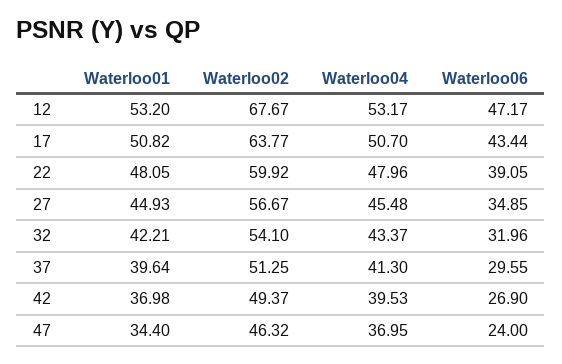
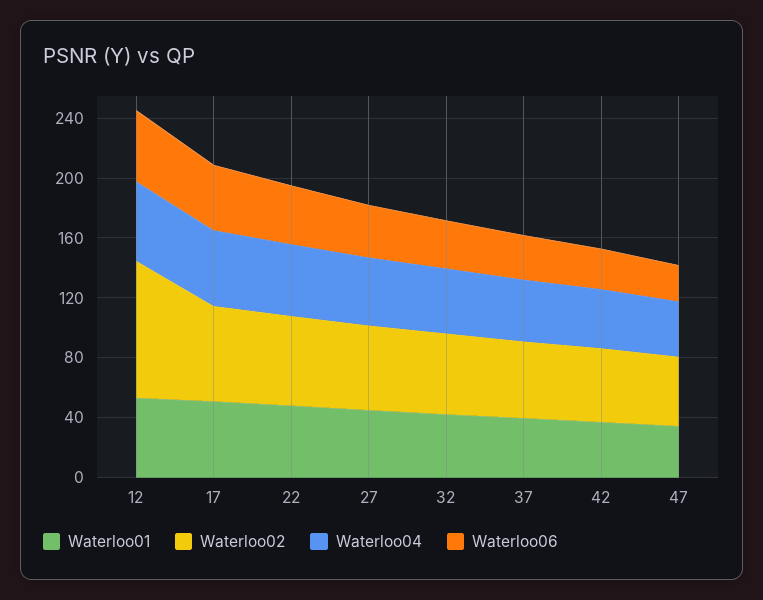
  {
    "Waterloo01": {
      "12": 53.2,
      "17": 50.82,
      "22": 48.05,
      "27": 44.93,
      "32": 42.21,
      "37": 39.64,
      "42": 36.98,
      "47": 34.4
    },
    "Waterloo02": {
-     "12": 67.67,
+     "12": 90,
      "17": 63.77,
      "22": 59.92,
      "27": 56.67,
      "32": 54.1,
      "37": 51.25,
      "42": 49.37,
      "47": 46.32
    },
    "Waterloo04": {
      "12": 53.17,
      "17": 50.7,
      "22": 47.96,
      "27": 45.48,
      "32": 43.37,
      "37": 41.3,
      "42": 39.53,
      "47": 36.95
    },
    "Waterloo06": {
      "12": 47.17,
      "17": 43.44,
      "22": 39.05,
      "27": 34.85,
      "32": 31.96,
      "37": 29.55,
      "42": 26.9,
      "47": 24
    }
  }

